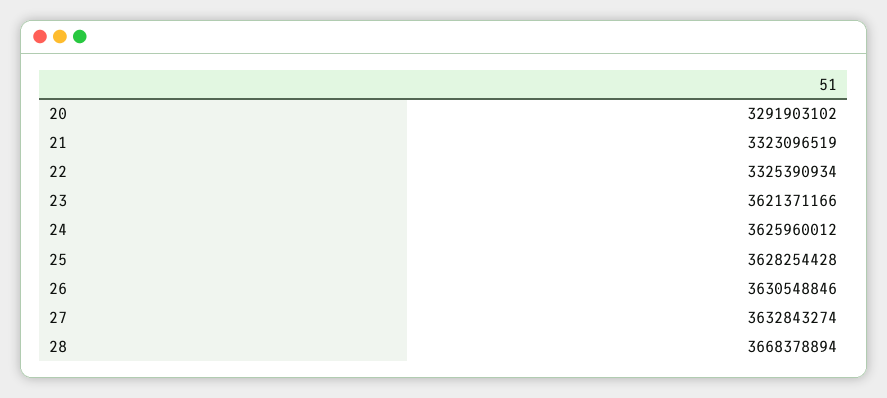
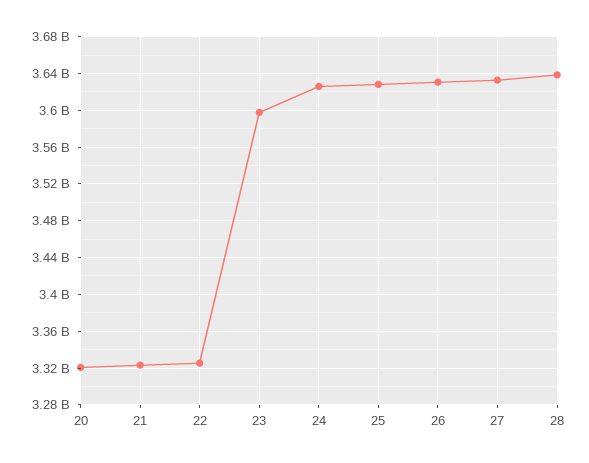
  {
-   "20": 3291903102,
+   "20": 3320000000,
    "21": 3323096519,
    "22": 3325390934,
-   "23": 3621371166,
+   "23": 3600000000,
    "24": 3625960012,
    "25": 3628254428,
    "26": 3630548846,
    "27": 3632843274,
-   "28": 3668378894
+   "28": 3640000000
  }

